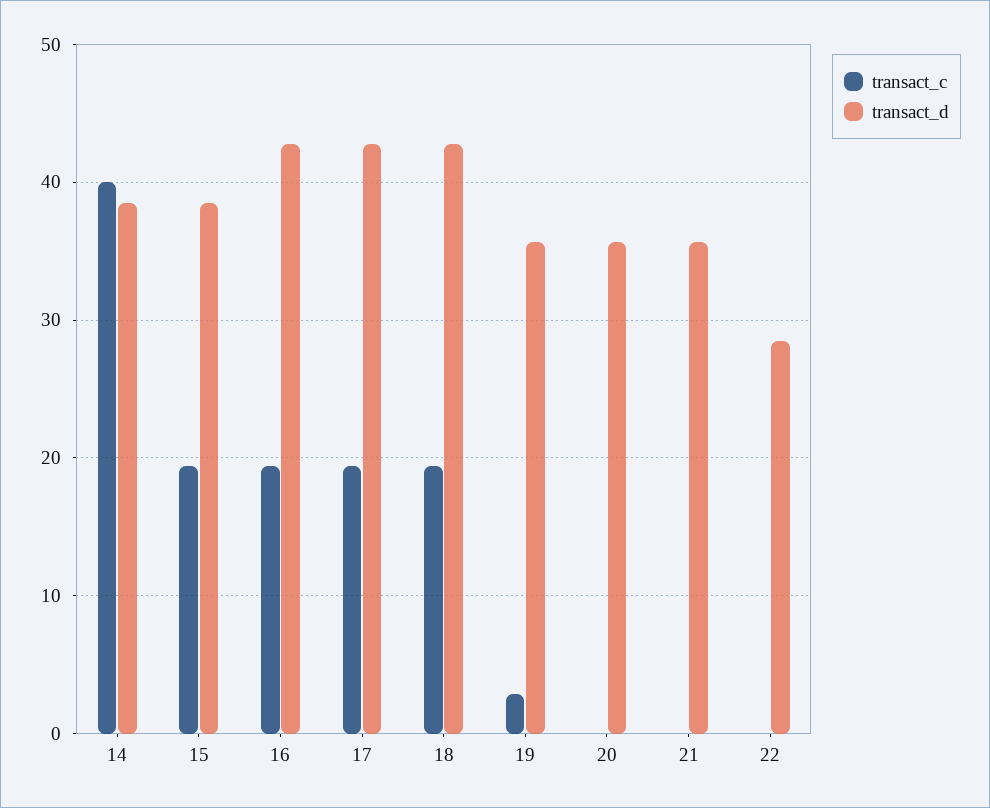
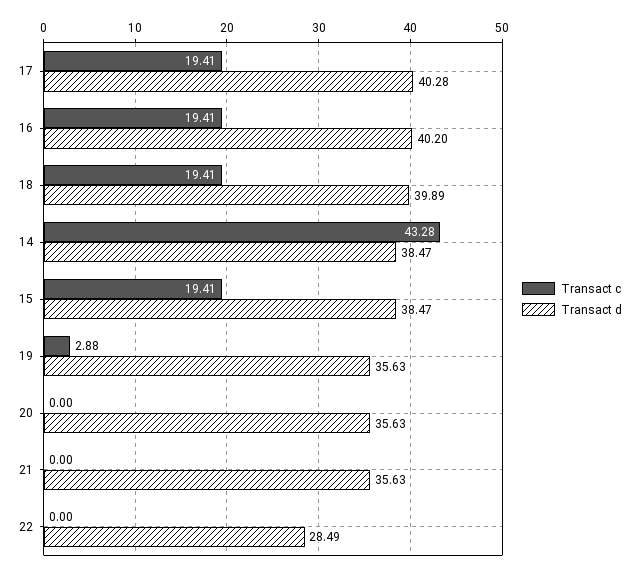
  {
    "transact_c": {
-     "14": 40,
+     "14": 43.28,
      "15": 19.41,
      "16": 19.41,
      "17": 19.41,
      "18": 19.41,
      "19": 2.88,
      "20": 0,
      "21": 0,
      "22": 0
    },
    "transact_d": {
      "14": 38.47,
      "15": 38.47,
-     "16": 43,
+     "16": 40.2,
-     "17": 43,
+     "17": 40.28,
-     "18": 43,
+     "18": 39.89,
      "19": 35.63,
      "20": 35.63,
      "21": 35.63,
      "22": 28.49
    }
  }

